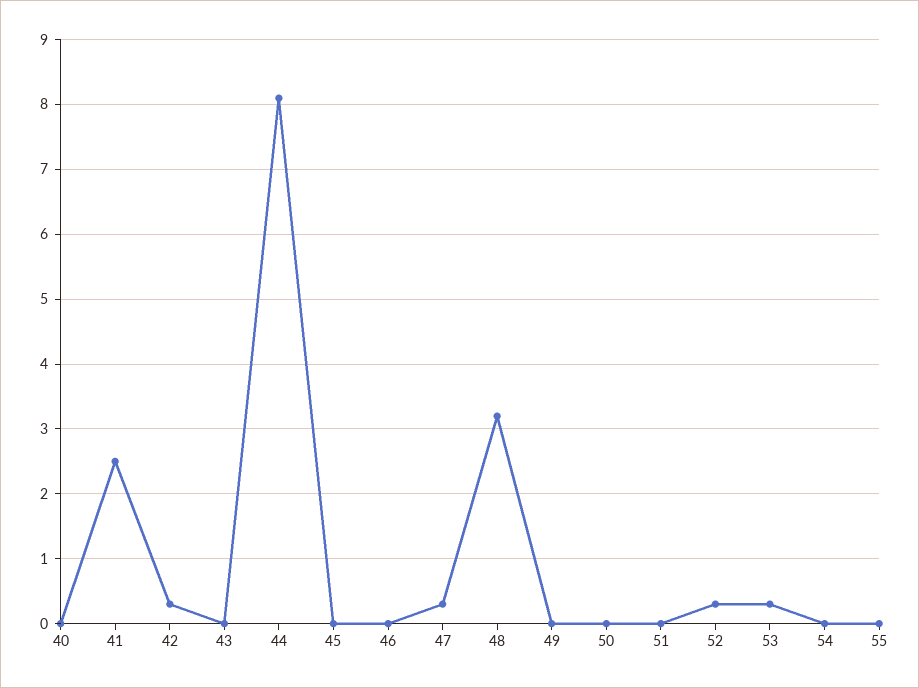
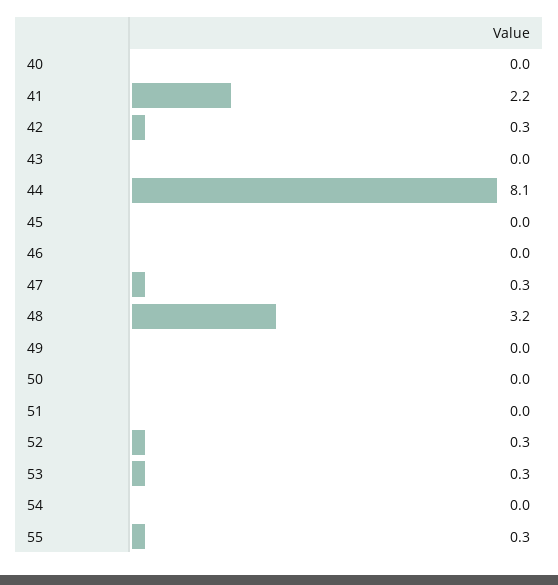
  {
    "40": 0,
-   "41": 2.5,
+   "41": 2.2,
    "42": 0.3,
    "43": 0,
    "44": 8.1,
    "45": 0,
    "46": 0,
    "47": 0.3,
    "48": 3.2,
    "49": 0,
    "50": 0,
    "51": 0,
    "52": 0.3,
    "53": 0.3,
    "54": 0,
-   "55": 0
+   "55": 0.3
  }

